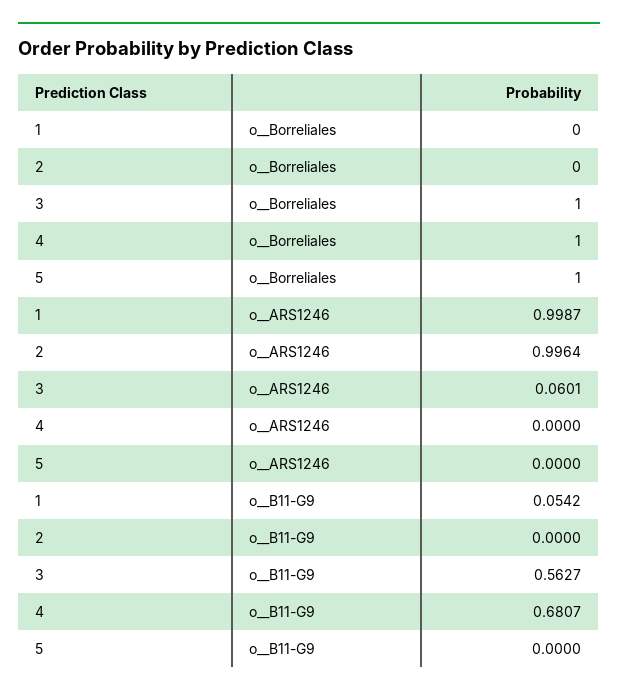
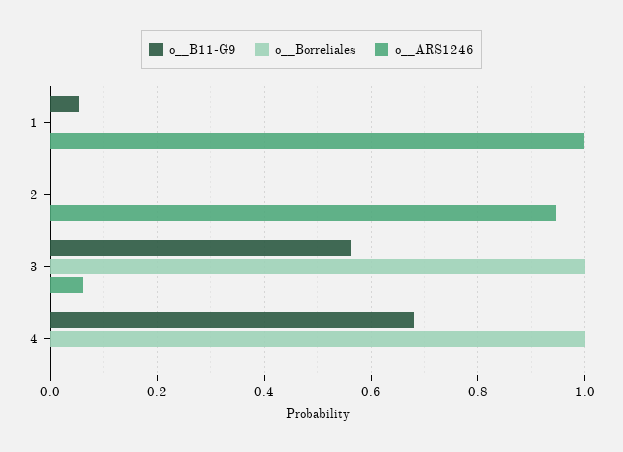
  {
    "o__Borreliales": {
      "1": 0,
      "2": 0,
      "3": 1,
-     "4": 1,
+     "4": 1
-     "5": 1
    },
    "o__ARS1246": {
      "1": 0.9987,
-     "2": 0.9964,
+     "2": 0.94,
      "3": 0.0601,
-     "4": 0,
+     "4": 0
-     "5": 0
    },
    "o__B11-G9": {
      "1": 0.0542,
      "2": 0,
      "3": 0.5627,
-     "4": 0.6807,
+     "4": 0.6807
-     "5": 0
    }
  }

